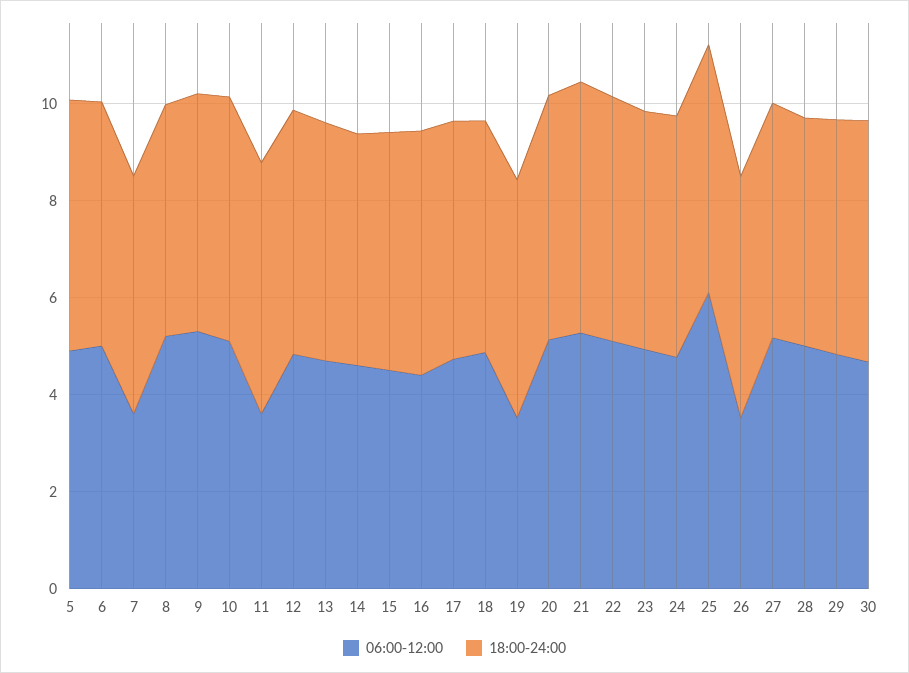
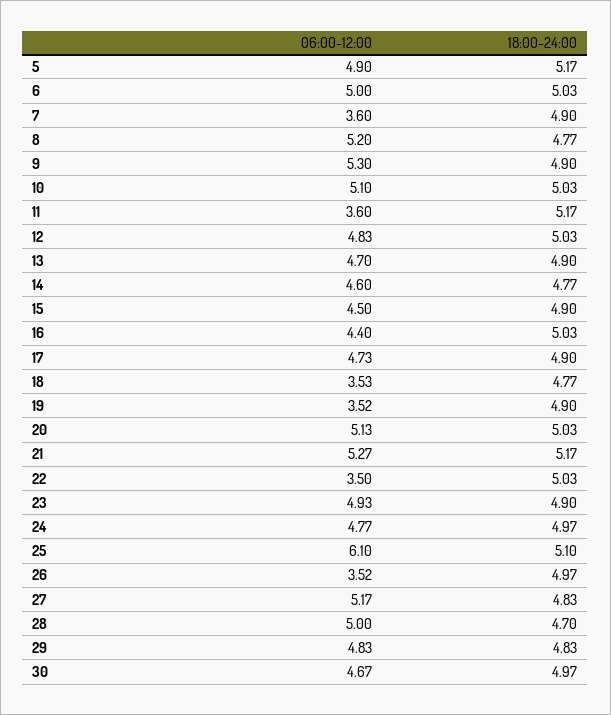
  {
    "06:00-12:00": {
      "5": 4.9,
      "6": 5,
      "7": 3.6,
      "8": 5.2,
      "9": 5.3,
      "10": 5.1,
      "11": 3.6,
      "12": 4.83,
      "13": 4.7,
      "14": 4.6,
      "15": 4.5,
      "16": 4.4,
      "17": 4.73,
-     "18": 5,
+     "18": 3.53,
      "19": 3.52,
      "20": 5.13,
      "21": 5.27,
-     "22": 5,
+     "22": 3.5,
      "23": 4.93,
      "24": 4.77,
      "25": 6.1,
      "26": 3.52,
      "27": 5.17,
      "28": 5,
      "29": 4.83,
      "30": 4.67
    },
    "18:00-24:00": {
      "5": 5.17,
      "6": 5.03,
      "7": 4.9,
      "8": 4.77,
      "9": 4.9,
      "10": 5.03,
      "11": 5.17,
      "12": 5.03,
      "13": 4.9,
      "14": 4.77,
      "15": 4.9,
      "16": 5.03,
      "17": 4.9,
      "18": 4.77,
      "19": 4.9,
      "20": 5.03,
      "21": 5.17,
      "22": 5.03,
      "23": 4.9,
      "24": 4.97,
      "25": 5.1,
      "26": 4.97,
      "27": 4.83,
      "28": 4.7,
      "29": 4.83,
      "30": 4.97
    }
  }

